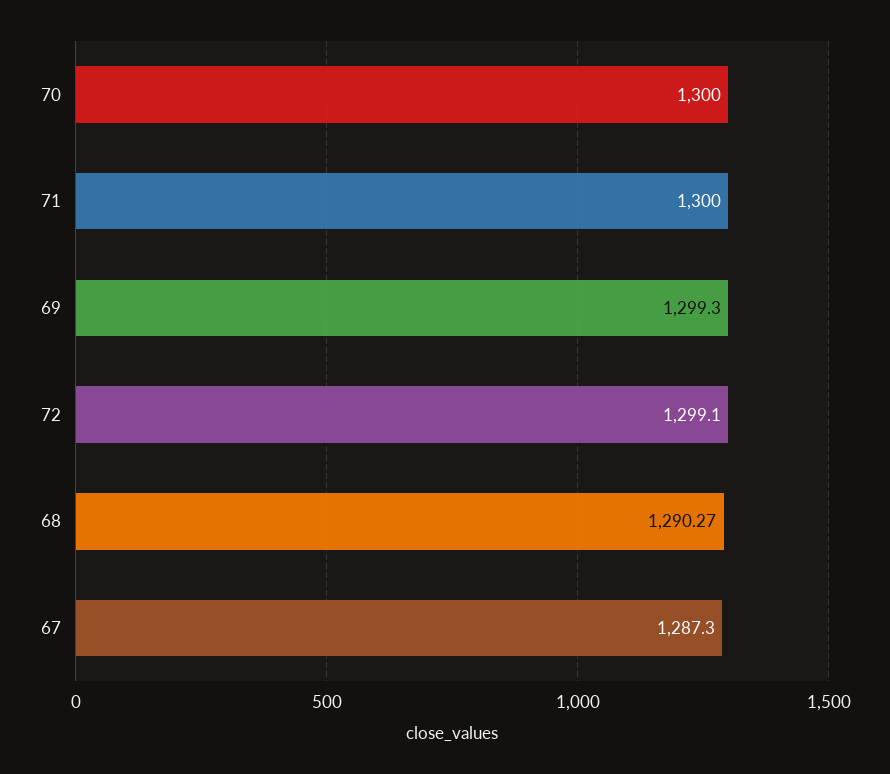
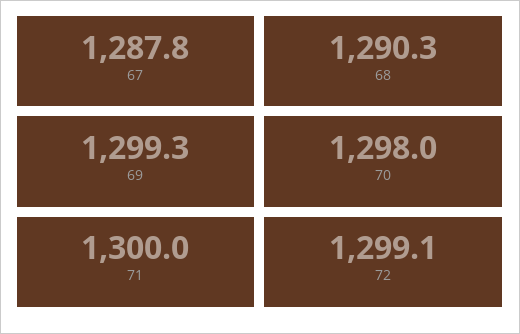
  {
-   "70": 1300,
+   "70": 1298,
    "71": 1300,
    "69": 1299.3,
    "72": 1299.1,
    "68": 1290.27,
-   "67": 1287.3
+   "67": 1287.8
  }

